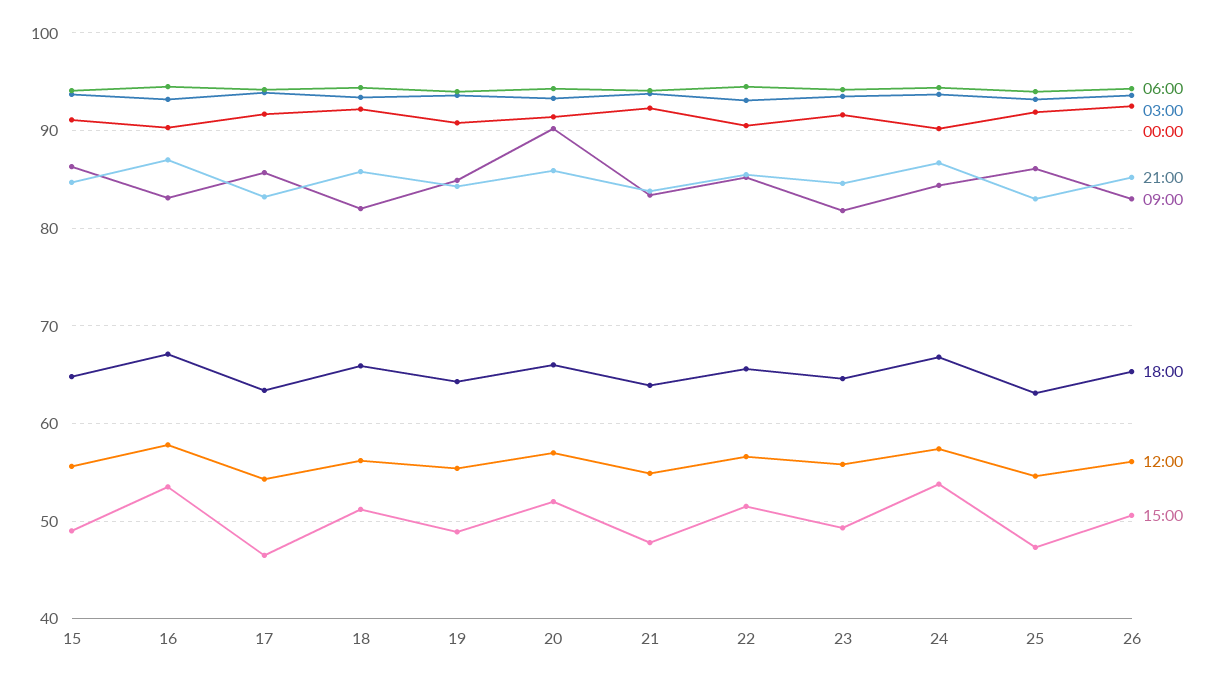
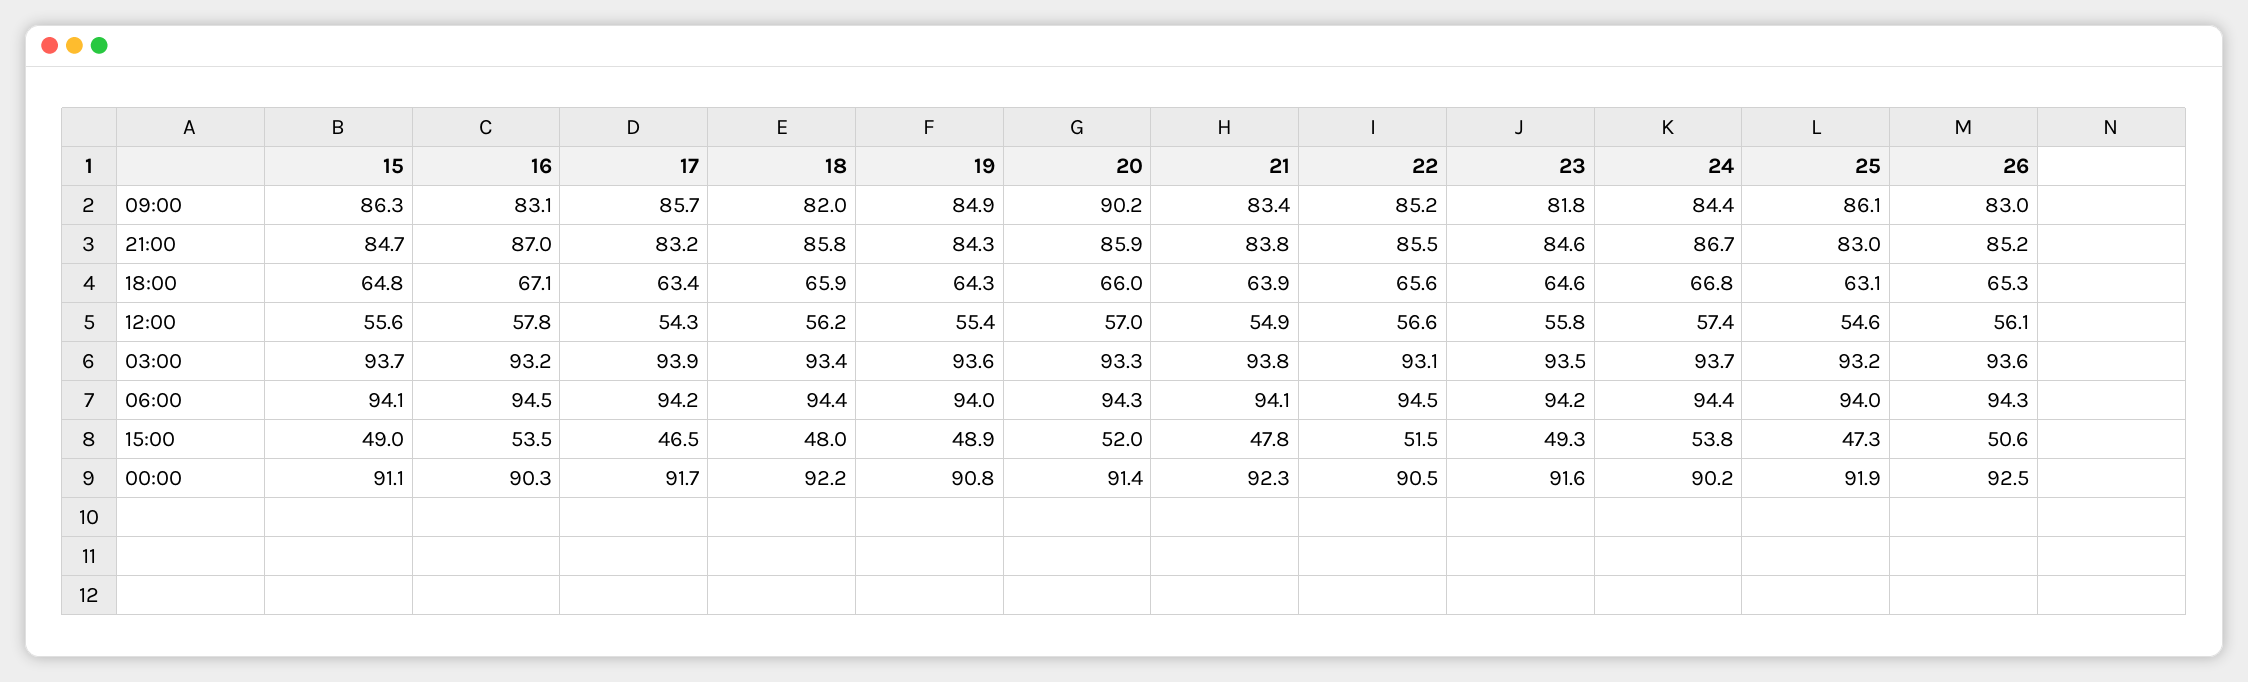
  {
    "06:00": {
      "15": 94.1,
      "16": 94.5,
      "17": 94.2,
      "18": 94.4,
      "19": 94,
      "20": 94.3,
      "21": 94.1,
      "22": 94.5,
      "23": 94.2,
      "24": 94.4,
      "25": 94,
      "26": 94.3
    },
    "03:00": {
      "15": 93.7,
      "16": 93.2,
      "17": 93.9,
      "18": 93.4,
      "19": 93.6,
      "20": 93.3,
      "21": 93.8,
      "22": 93.1,
      "23": 93.5,
      "24": 93.7,
      "25": 93.2,
      "26": 93.6
    },
    "00:00": {
      "15": 91.1,
      "16": 90.3,
      "17": 91.7,
      "18": 92.2,
      "19": 90.8,
      "20": 91.4,
      "21": 92.3,
      "22": 90.5,
      "23": 91.6,
      "24": 90.2,
      "25": 91.9,
      "26": 92.5
    },
    "21:00": {
      "15": 84.7,
      "16": 87,
      "17": 83.2,
      "18": 85.8,
      "19": 84.3,
      "20": 85.9,
      "21": 83.8,
      "22": 85.5,
      "23": 84.6,
      "24": 86.7,
      "25": 83,
      "26": 85.2
    },
    "09:00": {
      "15": 86.3,
      "16": 83.1,
      "17": 85.7,
      "18": 82,
      "19": 84.9,
      "20": 90.2,
      "21": 83.4,
      "22": 85.2,
      "23": 81.8,
      "24": 84.4,
      "25": 86.1,
      "26": 83
    },
    "18:00": {
      "15": 64.8,
      "16": 67.1,
      "17": 63.4,
      "18": 65.9,
      "19": 64.3,
      "20": 66,
      "21": 63.9,
      "22": 65.6,
      "23": 64.6,
      "24": 66.8,
      "25": 63.1,
      "26": 65.3
    },
    "12:00": {
      "15": 55.6,
      "16": 57.8,
      "17": 54.3,
      "18": 56.2,
      "19": 55.4,
      "20": 57,
      "21": 54.9,
      "22": 56.6,
      "23": 55.8,
      "24": 57.4,
      "25": 54.6,
      "26": 56.1
    },
    "15:00": {
      "15": 49,
      "16": 53.5,
      "17": 46.5,
-     "18": 51,
+     "18": 48,
      "19": 48.9,
      "20": 52,
      "21": 47.8,
      "22": 51.5,
      "23": 49.3,
      "24": 53.8,
      "25": 47.3,
      "26": 50.6
    }
  }

